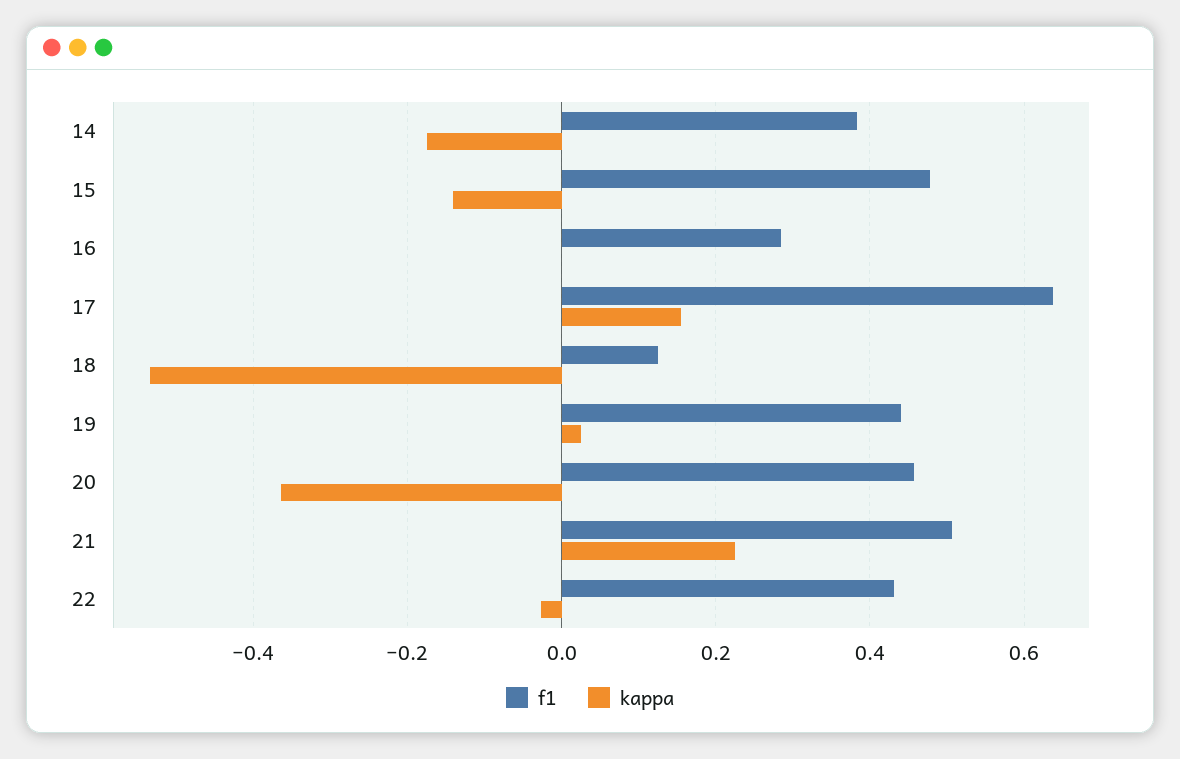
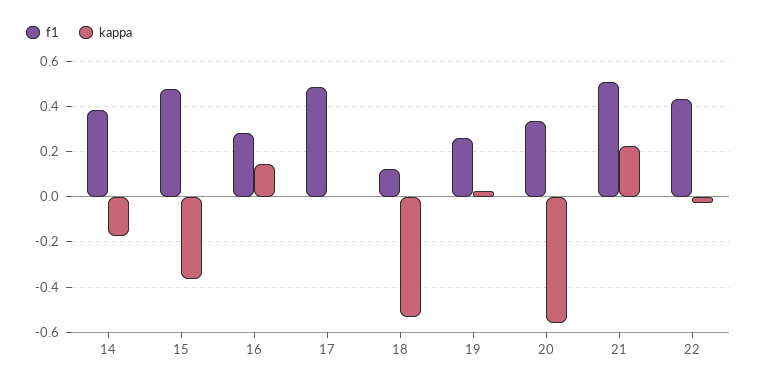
  {
    "f1": {
      "14": 0.38,
      "15": 0.48,
      "16": 0.28,
-     "17": 0.64,
+     "17": 0.5,
      "18": 0.12,
-     "19": 0.44,
+     "19": 0.25,
-     "20": 0.46,
+     "20": 0.35,
      "21": 0.5,
      "22": 0.44
    },
    "kappa": {
      "14": -0.18,
-     "15": -0.14,
+     "15": -0.35,
-     "16": 0,
+     "16": 0.15,
-     "17": 0.16,
+     "17": 0,
      "18": -0.54,
      "19": 0.02,
-     "20": -0.36,
+     "20": -0.55,
      "21": 0.22,
      "22": -0.02
    }
  }

